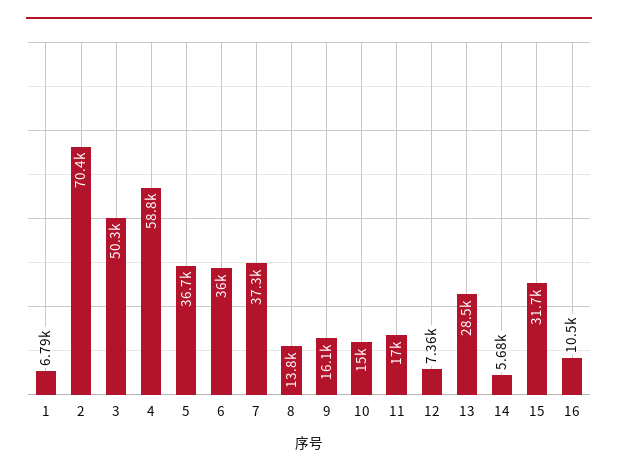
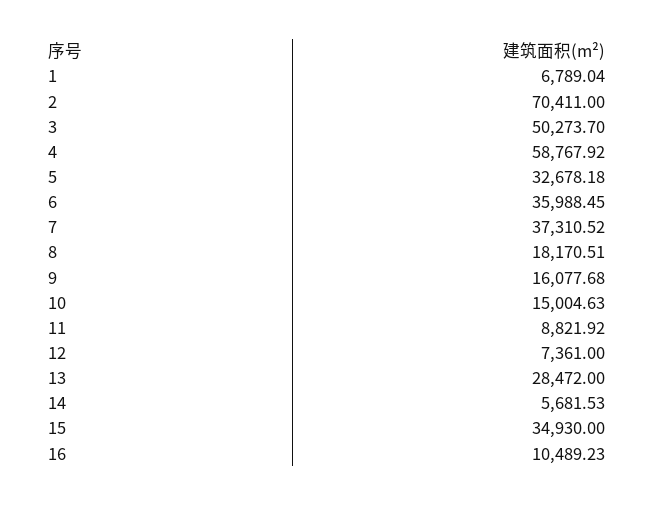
  {
    "1": 6789.04,
    "2": 70411,
    "3": 50273.7,
    "4": 58767.92,
-   "5": 36700,
+   "5": 32678.18,
    "6": 35988.45,
    "7": 37310.52,
-   "8": 13800,
+   "8": 18170.51,
    "9": 16077.68,
    "10": 15004.63,
-   "11": 17000,
+   "11": 8821.92,
    "12": 7361,
    "13": 28472,
    "14": 5681.53,
-   "15": 31700,
+   "15": 34930,
    "16": 10489.23
  }

